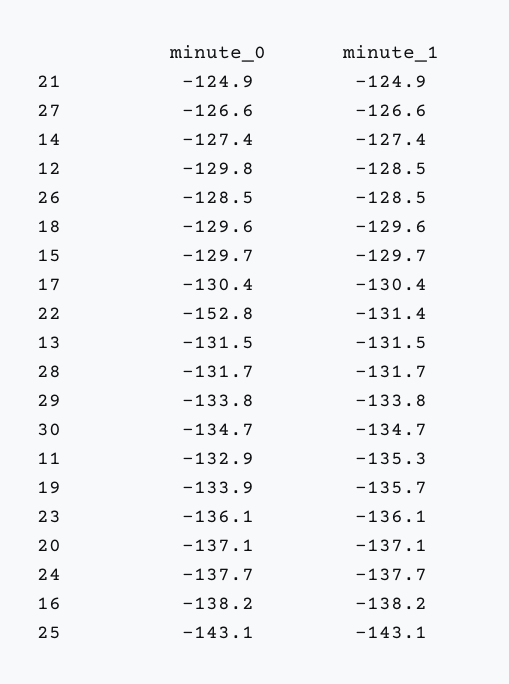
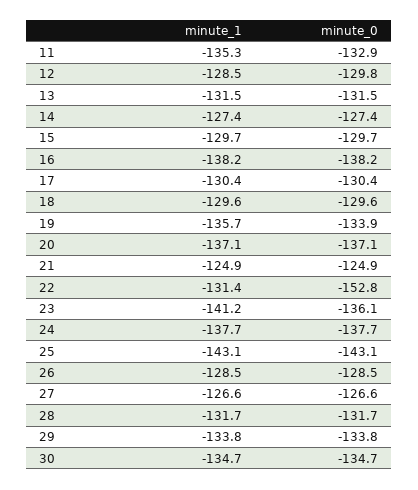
  {
    "minute_0": {
      "21": -124.9,
      "27": -126.6,
      "14": -127.4,
      "12": -129.8,
      "26": -128.5,
      "18": -129.6,
      "15": -129.7,
      "17": -130.4,
      "22": -152.8,
      "13": -131.5,
      "28": -131.7,
      "29": -133.8,
      "30": -134.7,
      "11": -132.9,
      "19": -133.9,
      "23": -136.1,
      "20": -137.1,
      "24": -137.7,
      "16": -138.2,
      "25": -143.1
    },
    "minute_1": {
      "21": -124.9,
      "27": -126.6,
      "14": -127.4,
      "12": -128.5,
      "26": -128.5,
      "18": -129.6,
      "15": -129.7,
      "17": -130.4,
      "22": -131.4,
      "13": -131.5,
      "28": -131.7,
      "29": -133.8,
      "30": -134.7,
      "11": -135.3,
      "19": -135.7,
-     "23": -136.1,
+     "23": -141.2,
      "20": -137.1,
      "24": -137.7,
      "16": -138.2,
      "25": -143.1
    }
  }

